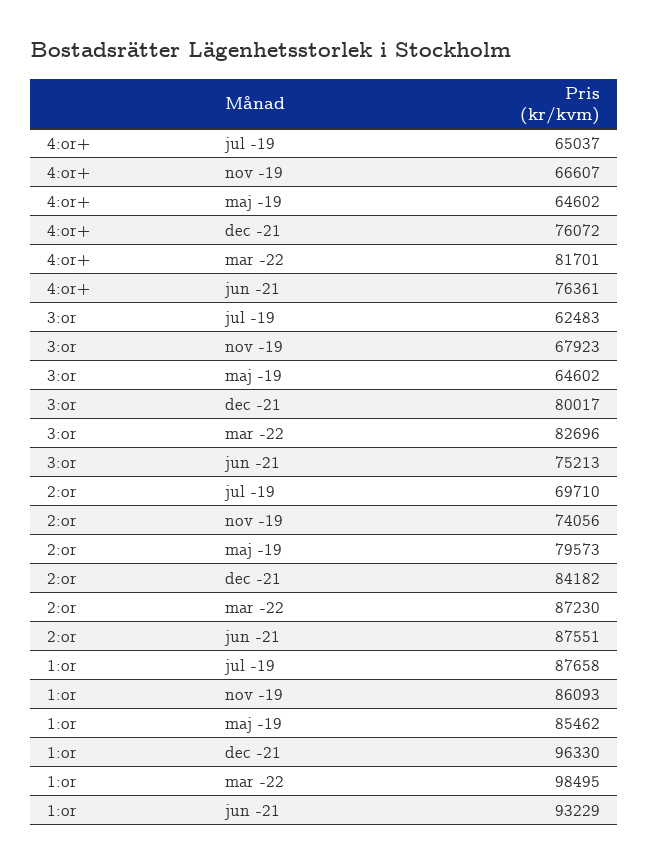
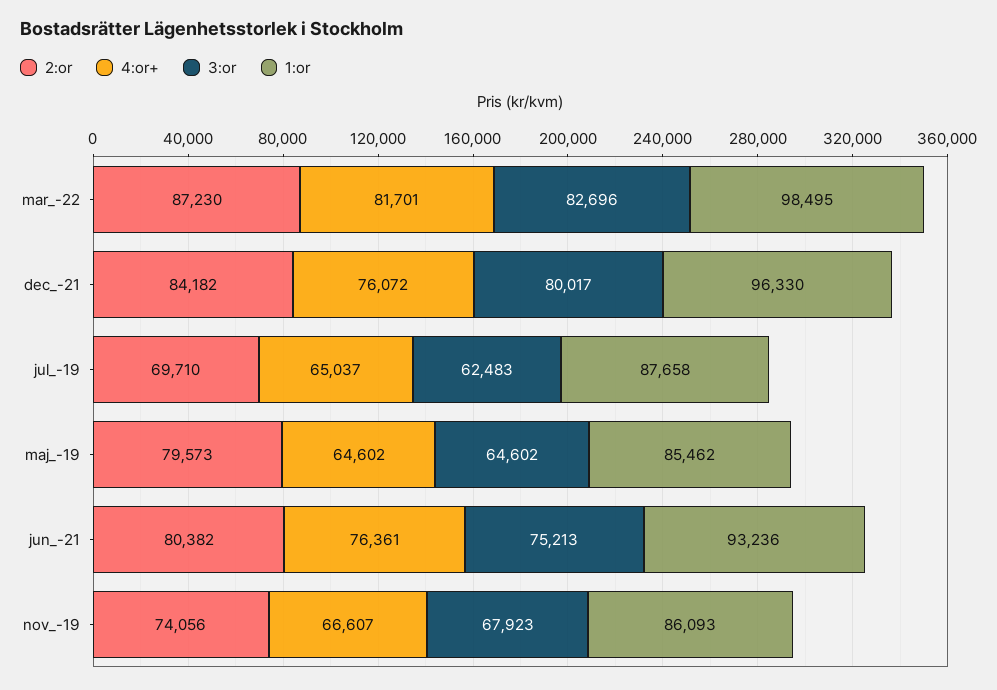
  {
    "4:or+": {
      "jul -19": 65037,
      "nov -19": 66607,
      "maj -19": 64602,
      "dec -21": 76072,
      "mar -22": 81701,
      "jun -21": 76361
    },
    "3:or": {
      "jul -19": 62483,
      "nov -19": 67923,
      "maj -19": 64602,
      "dec -21": 80017,
      "mar -22": 82696,
      "jun -21": 75213
    },
    "2:or": {
      "jul -19": 69710,
      "nov -19": 74056,
      "maj -19": 79573,
      "dec -21": 84182,
      "mar -22": 87230,
-     "jun -21": 87551
+     "jun -21": 80382
    },
    "1:or": {
      "jul -19": 87658,
      "nov -19": 86093,
      "maj -19": 85462,
      "dec -21": 96330,
      "mar -22": 98495,
-     "jun -21": 93229
+     "jun -21": 93236
    }
  }

